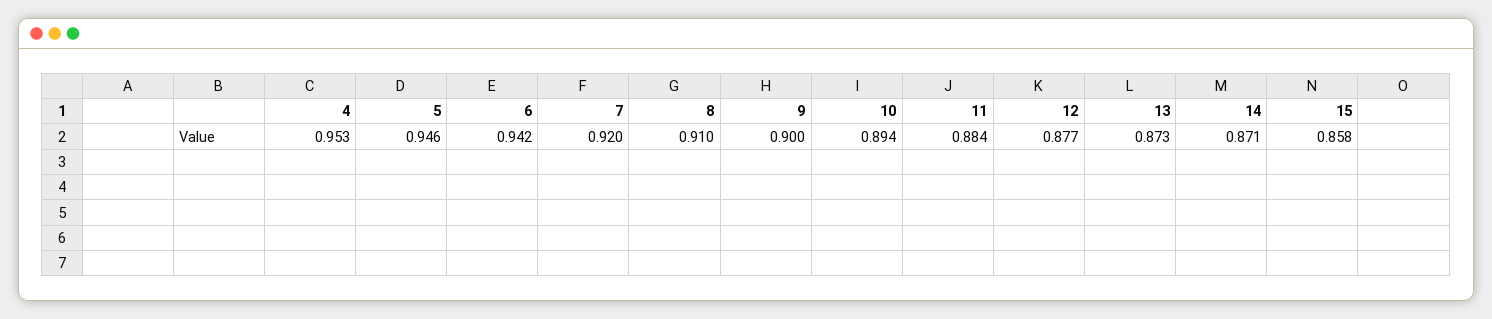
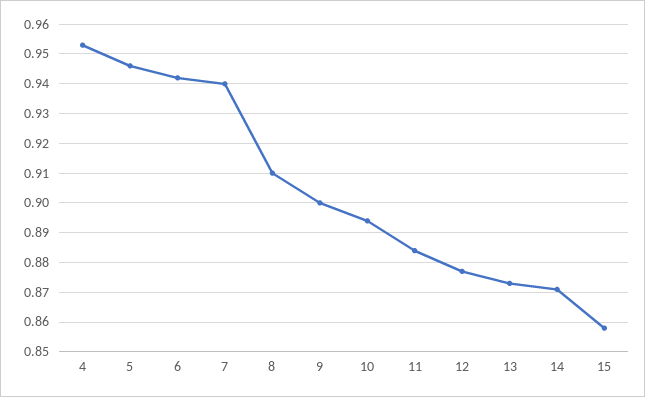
  {
    "4": 0.953,
    "5": 0.946,
    "6": 0.942,
-   "7": 0.92,
+   "7": 0.94,
    "8": 0.91,
    "9": 0.9,
    "10": 0.894,
    "11": 0.884,
    "12": 0.877,
    "13": 0.873,
    "14": 0.871,
    "15": 0.858
  }

